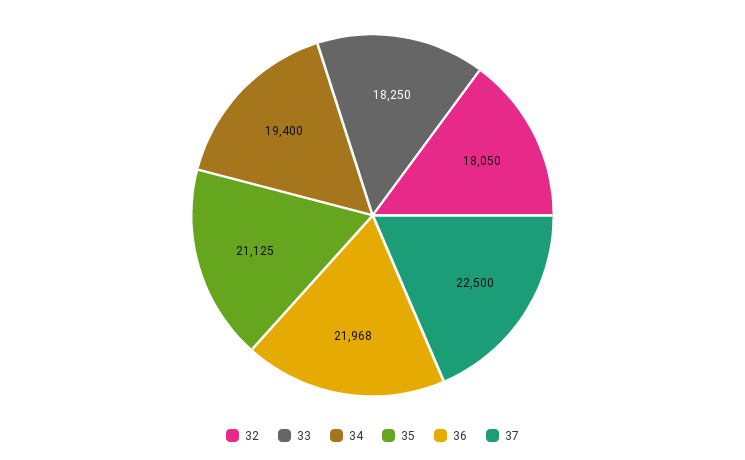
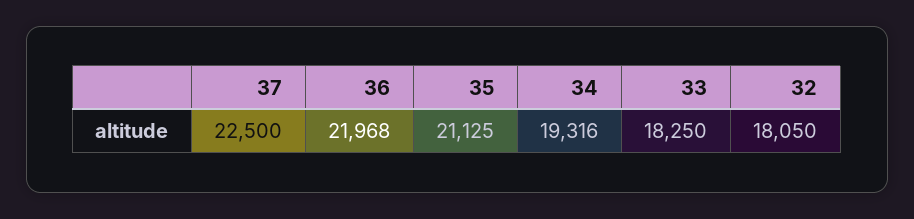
  {
    "32": 18050,
    "33": 18250,
-   "34": 19400,
+   "34": 19316,
    "35": 21125,
    "36": 21968,
    "37": 22500
  }

